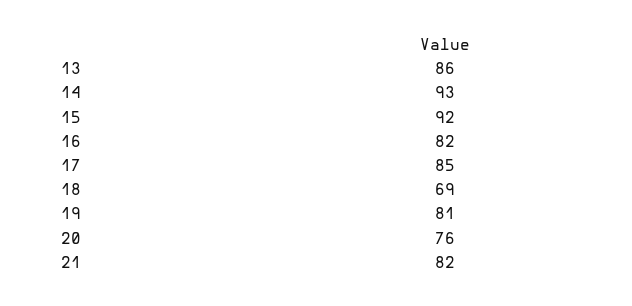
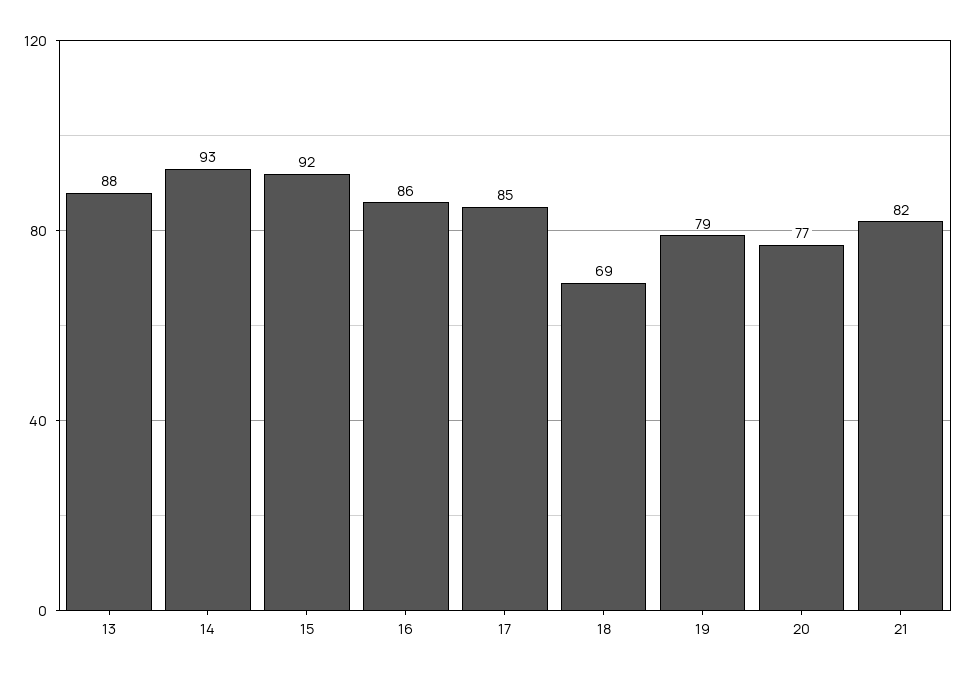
  {
-   "13": 86,
+   "13": 88,
    "14": 93,
    "15": 92,
-   "16": 82,
+   "16": 86,
    "17": 85,
    "18": 69,
-   "19": 81,
+   "19": 79,
-   "20": 76,
+   "20": 77,
    "21": 82
  }

